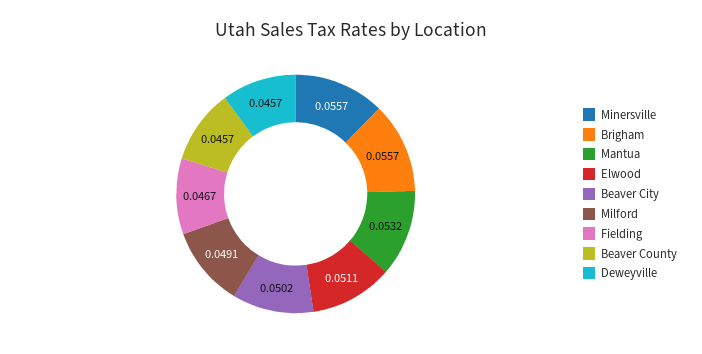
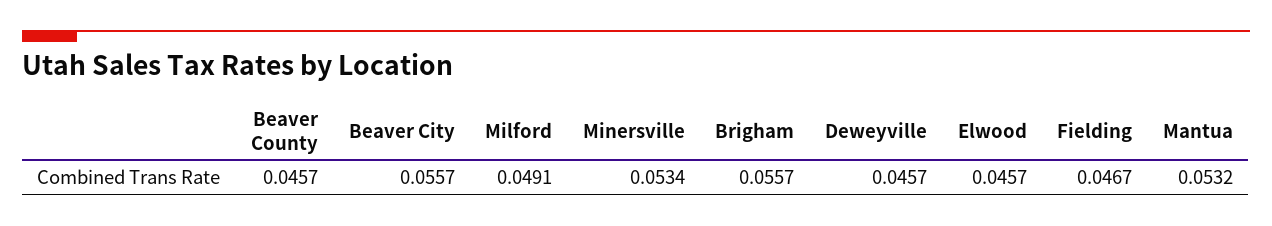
  {
-   "Minersville": 0.0557,
+   "Minersville": 0.0534,
    "Brigham": 0.0557,
    "Mantua": 0.0532,
-   "Elwood": 0.0511,
+   "Elwood": 0.0457,
-   "Beaver City": 0.0502,
+   "Beaver City": 0.0557,
    "Milford": 0.0491,
    "Fielding": 0.0467,
    "Beaver County": 0.0457,
    "Deweyville": 0.0457
  }

